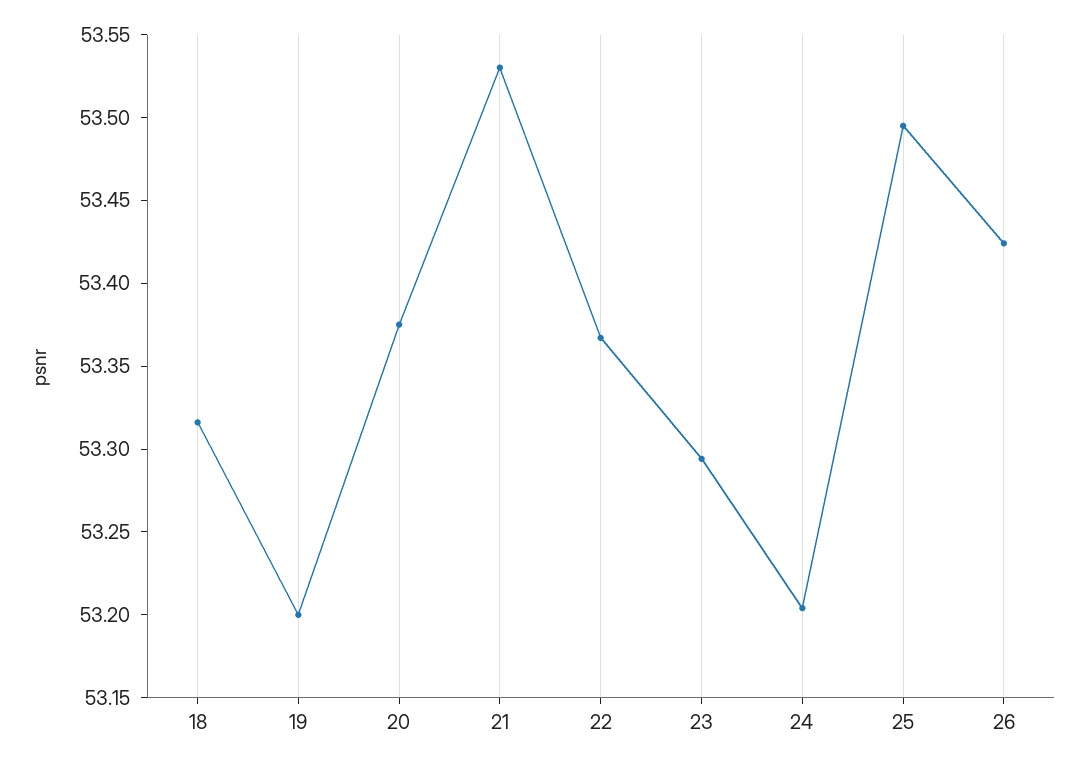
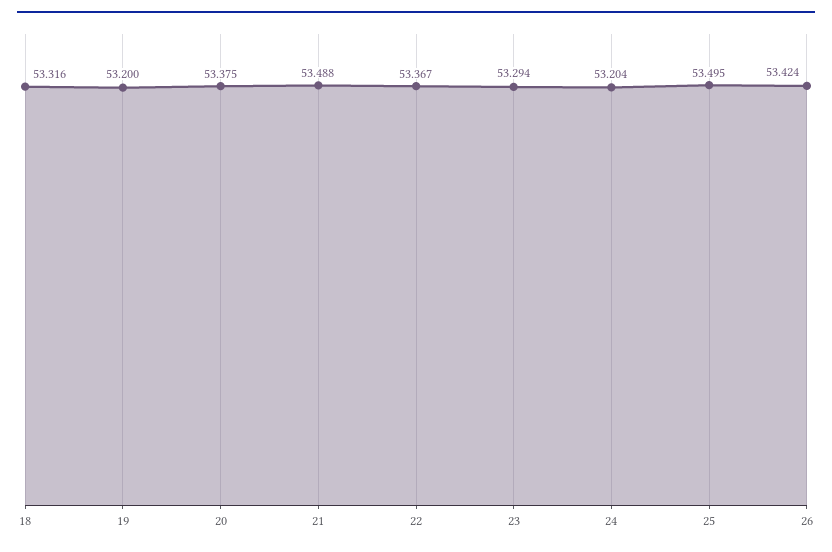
  {
    "18": 53.316,
    "19": 53.2,
    "20": 53.375,
-   "21": 53.53,
+   "21": 53.488,
    "22": 53.367,
    "23": 53.294,
    "24": 53.204,
    "25": 53.495,
    "26": 53.424
  }

